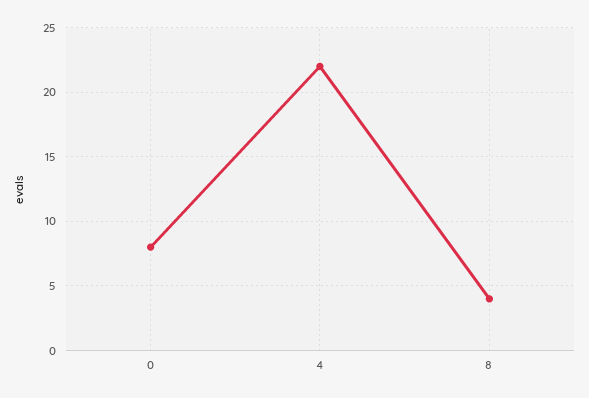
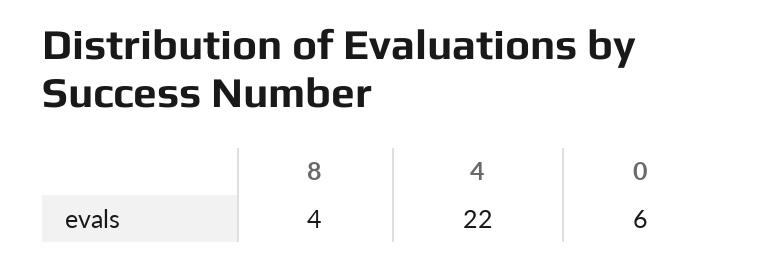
  {
-   "0": 8,
+   "0": 6,
    "4": 22,
    "8": 4
  }

